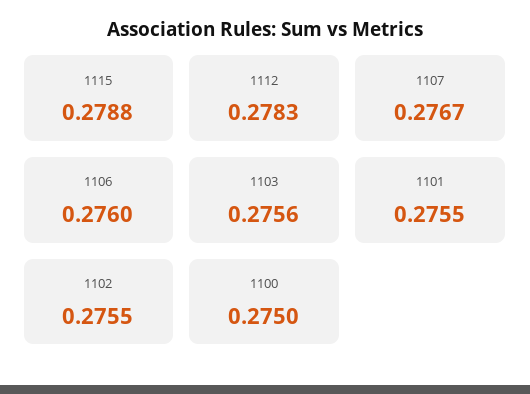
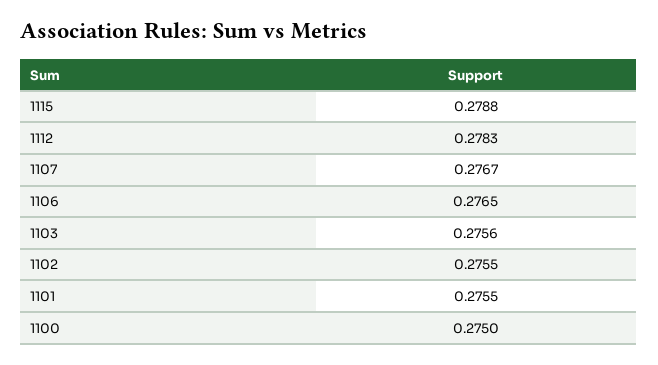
  {
    "1115": 0.2788,
    "1112": 0.2783,
    "1107": 0.2767,
-   "1106": 0.276,
+   "1106": 0.2765,
    "1103": 0.2756,
    "1101": 0.2755,
    "1102": 0.2755,
    "1100": 0.275
  }

